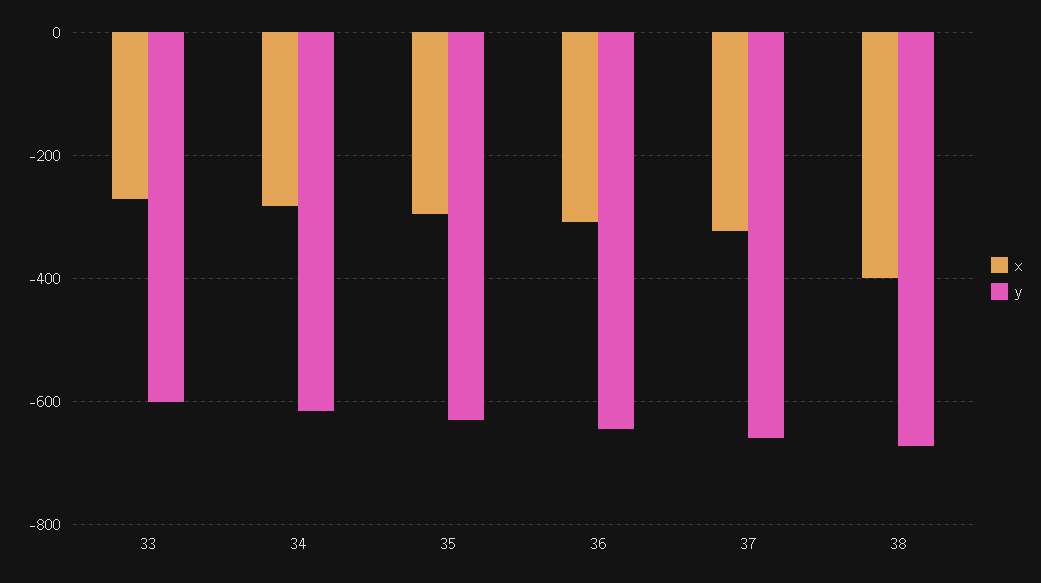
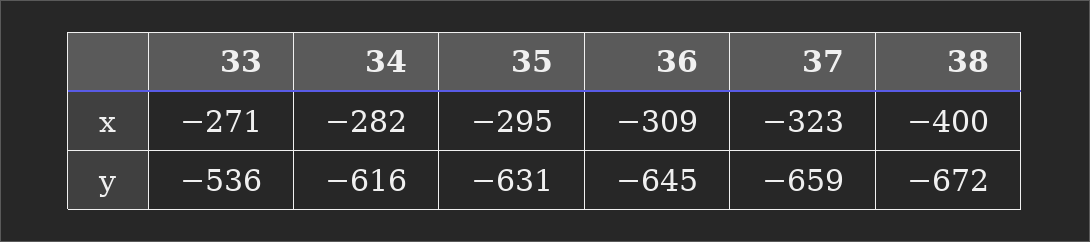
  {
    "x": {
      "33": -271,
      "34": -282,
      "35": -295,
      "36": -309,
      "37": -323,
      "38": -400
    },
    "y": {
-     "33": -600,
+     "33": -536,
      "34": -616,
      "35": -631,
      "36": -645,
      "37": -659,
      "38": -672
    }
  }

